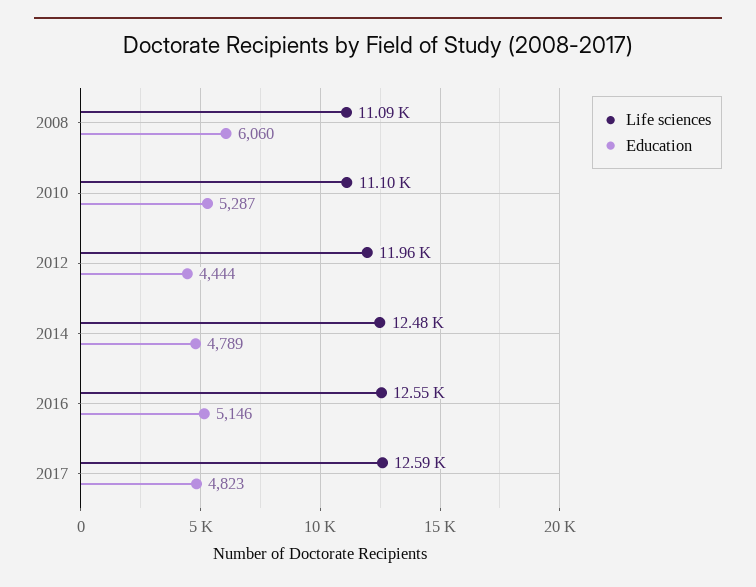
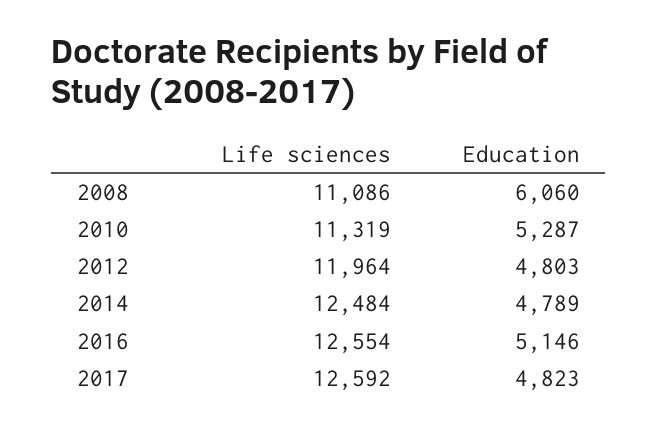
  {
    "Life sciences": {
      "2008": 11086,
-     "2010": 11100,
+     "2010": 11319,
      "2012": 11964,
      "2014": 12484,
      "2016": 12554,
      "2017": 12592
    },
    "Education": {
      "2008": 6060,
      "2010": 5287,
-     "2012": 4444,
+     "2012": 4803,
      "2014": 4789,
      "2016": 5146,
      "2017": 4823
    }
  }

